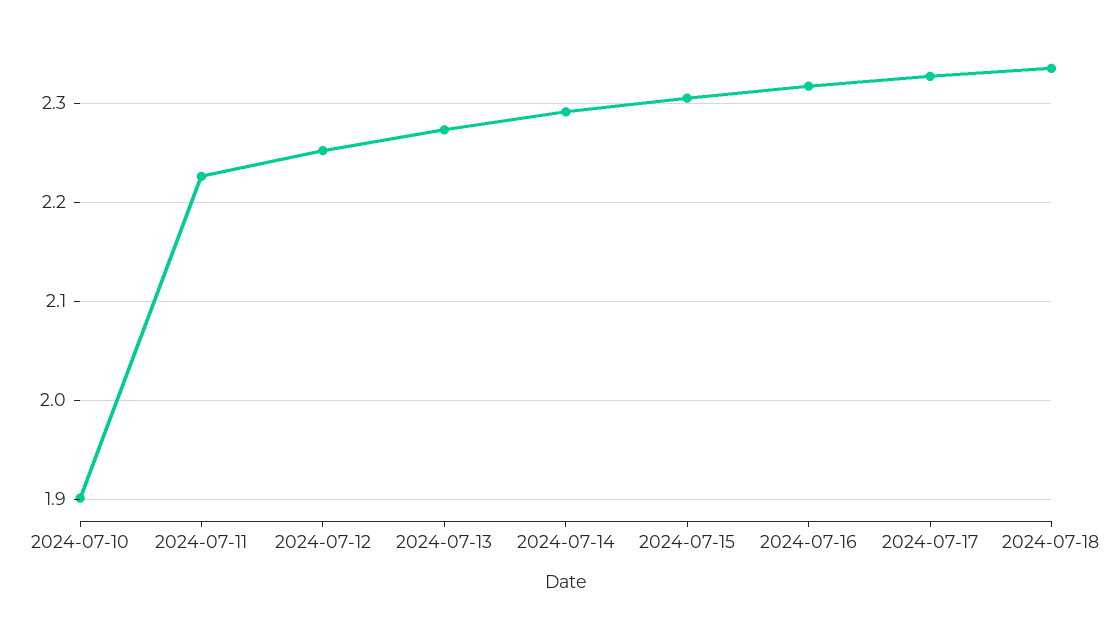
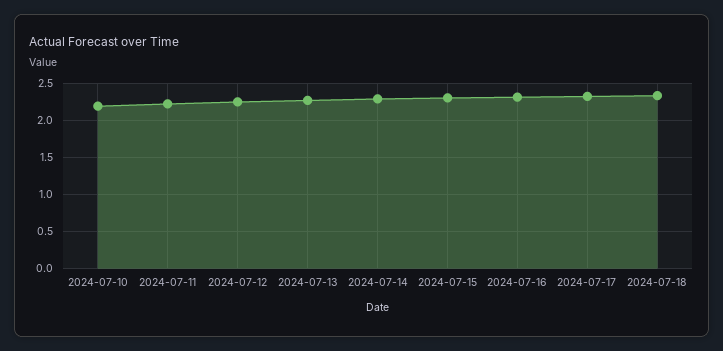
  {
-   "2024-07-10": 1.9,
+   "2024-07-10": 2.2,
    "2024-07-11": 2.23,
    "2024-07-12": 2.25,
    "2024-07-13": 2.27,
    "2024-07-14": 2.29,
    "2024-07-15": 2.31,
    "2024-07-16": 2.32,
    "2024-07-17": 2.33,
    "2024-07-18": 2.34
  }

